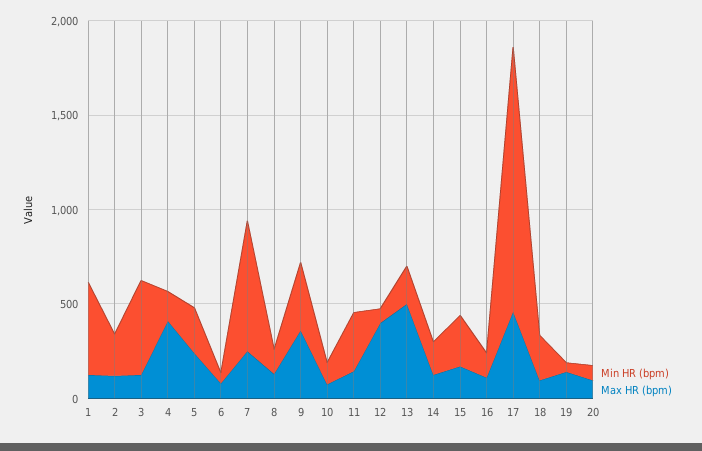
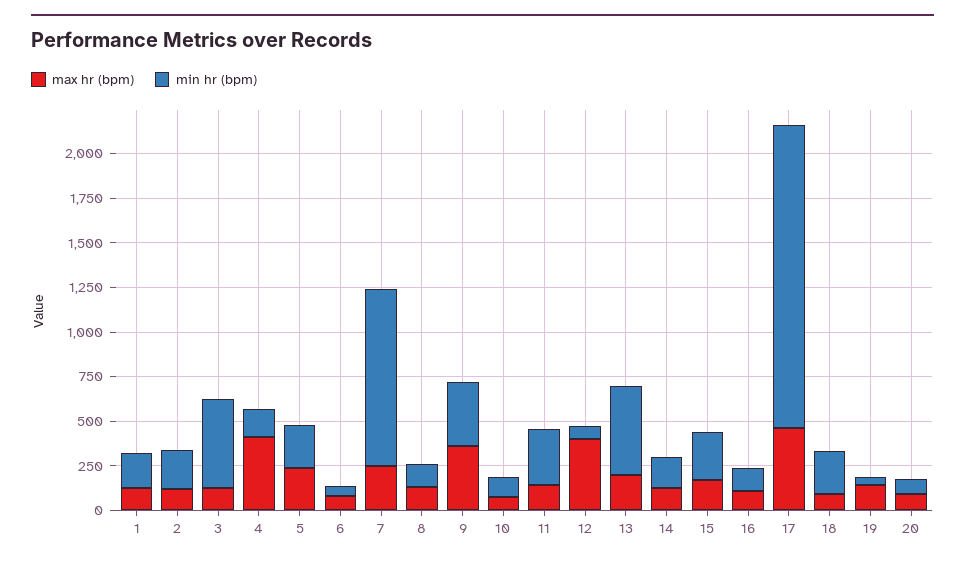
  {
    "Min HR (bpm)": {
-     "1": 500,
+     "1": 200,
      "2": 200,
      "3": 500,
      "4": 150,
      "5": 250,
      "6": 50,
-     "7": 700,
+     "7": 1000,
      "8": 150,
      "9": 350,
      "10": 100,
      "11": 300,
      "12": 100,
-     "13": 200,
+     "13": 500,
      "14": 200,
      "15": 250,
      "16": 150,
-     "17": 1400,
+     "17": 1700,
      "18": 250,
      "19": 50,
      "20": 100
    },
    "Max HR (bpm)": {
      "1": 150,
      "2": 100,
      "3": 150,
      "4": 400,
      "5": 250,
      "6": 100,
      "7": 250,
      "8": 150,
      "9": 350,
      "10": 100,
      "11": 150,
      "12": 400,
-     "13": 500,
+     "13": 200,
      "14": 150,
      "15": 150,
      "16": 100,
      "17": 450,
      "18": 100,
      "19": 150,
      "20": 100
    }
  }

